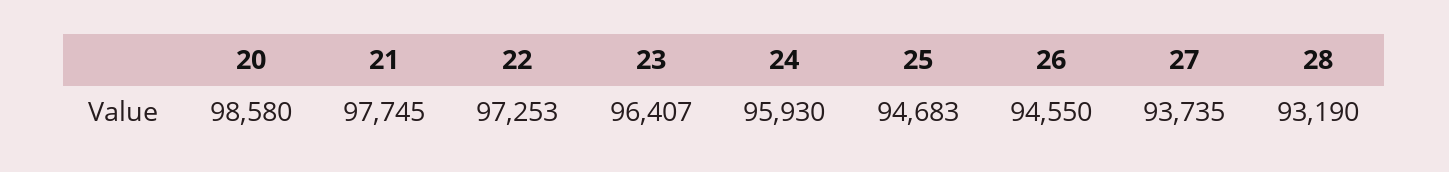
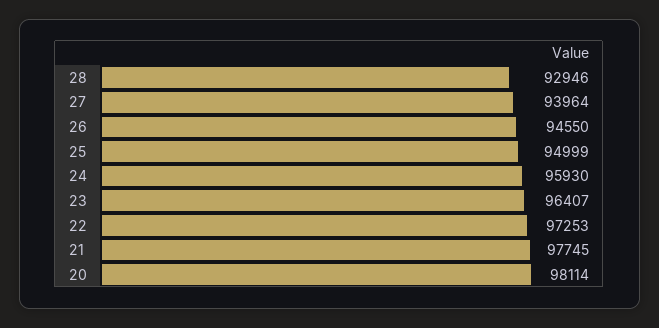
  {
-   "20": 98580,
+   "20": 98114,
    "21": 97745,
    "22": 97253,
    "23": 96407,
    "24": 95930,
-   "25": 94683,
+   "25": 94999,
    "26": 94550,
-   "27": 93735,
+   "27": 93964,
-   "28": 93190
+   "28": 92946
  }

